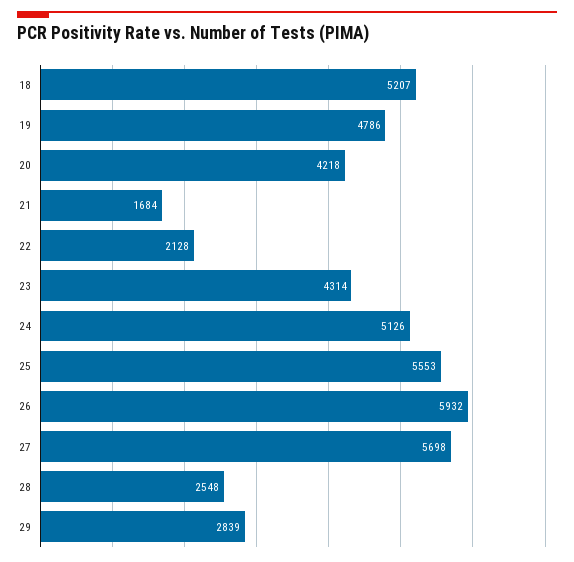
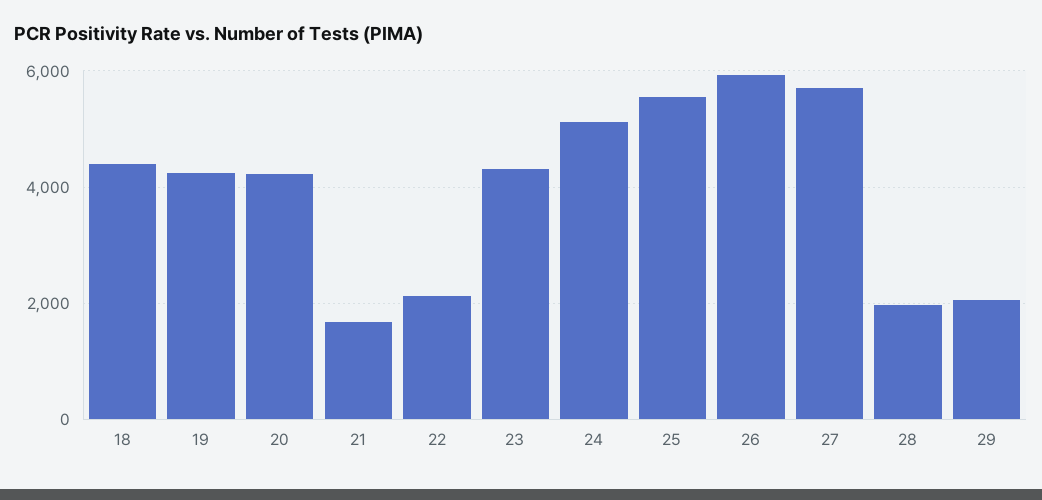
  {
-   "18": 5207,
+   "18": 4400,
-   "19": 4786,
+   "19": 4200,
    "20": 4218,
    "21": 1684,
    "22": 2128,
    "23": 4314,
    "24": 5126,
    "25": 5553,
    "26": 5932,
    "27": 5698,
-   "28": 2548,
+   "28": 2000,
-   "29": 2839
+   "29": 2000
  }

